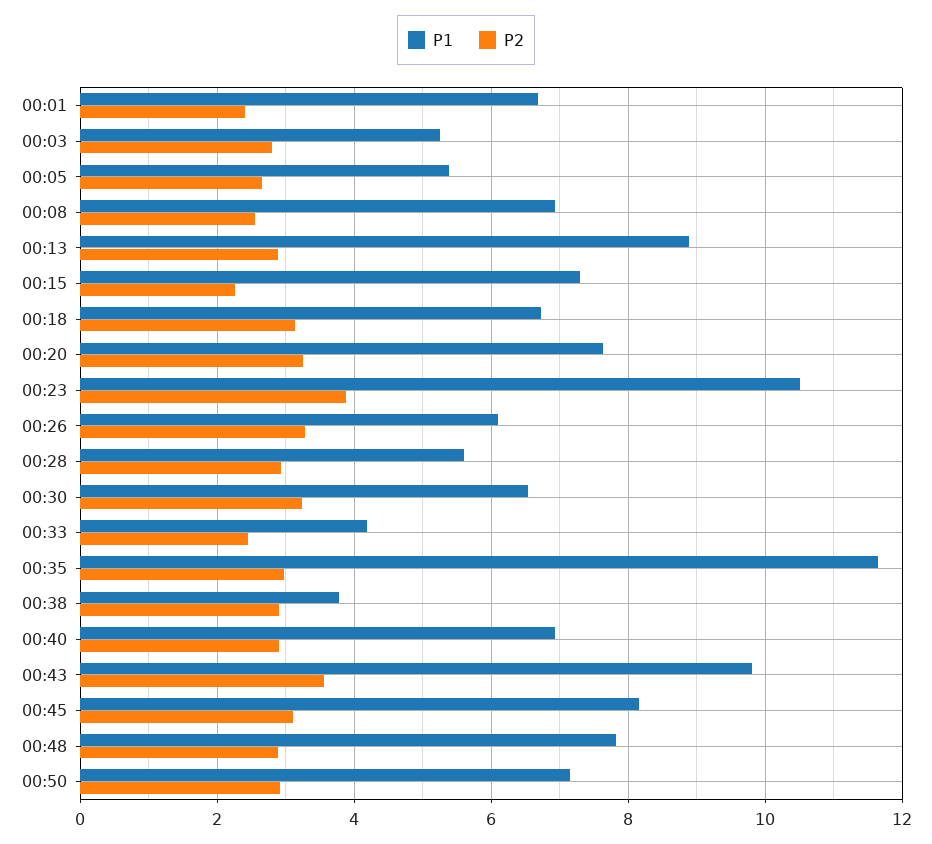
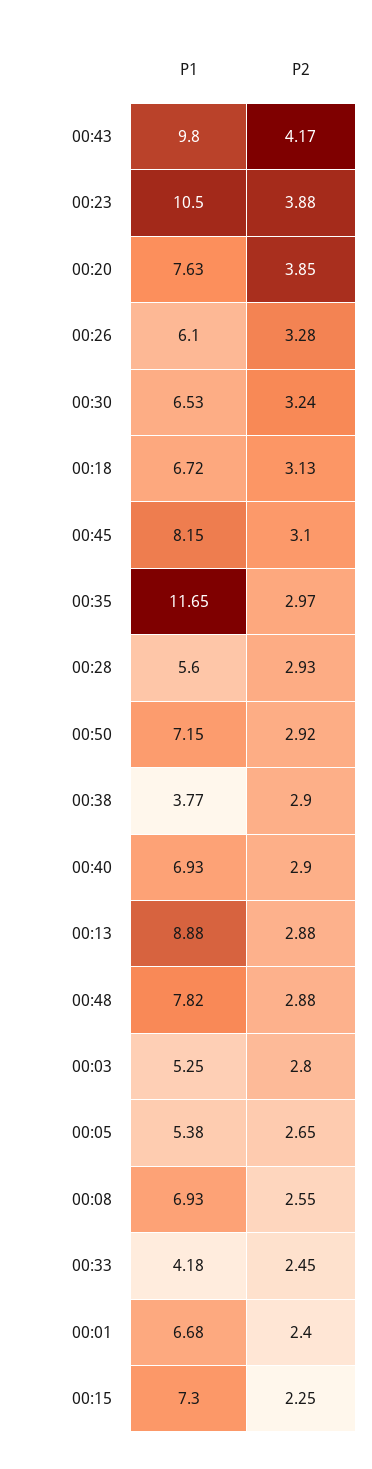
  {
    "P1": {
      "00:01": 6.68,
      "00:03": 5.25,
      "00:05": 5.38,
      "00:08": 6.93,
      "00:13": 8.88,
      "00:15": 7.3,
      "00:18": 6.72,
      "00:20": 7.63,
      "00:23": 10.5,
      "00:26": 6.1,
      "00:28": 5.6,
      "00:30": 6.53,
      "00:33": 4.18,
      "00:35": 11.65,
      "00:38": 3.77,
      "00:40": 6.93,
      "00:43": 9.8,
      "00:45": 8.15,
      "00:48": 7.82,
      "00:50": 7.15
    },
    "P2": {
      "00:01": 2.4,
      "00:03": 2.8,
      "00:05": 2.65,
      "00:08": 2.55,
      "00:13": 2.88,
      "00:15": 2.25,
      "00:18": 3.13,
-     "00:20": 3.2,
+     "00:20": 3.85,
      "00:23": 3.88,
      "00:26": 3.28,
      "00:28": 2.93,
      "00:30": 3.24,
      "00:33": 2.45,
      "00:35": 2.97,
      "00:38": 2.9,
      "00:40": 2.9,
-     "00:43": 3.6,
+     "00:43": 4.17,
      "00:45": 3.1,
      "00:48": 2.88,
      "00:50": 2.92
    }
  }

